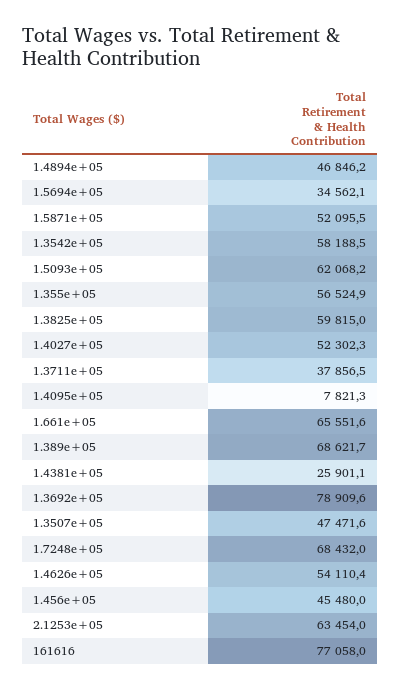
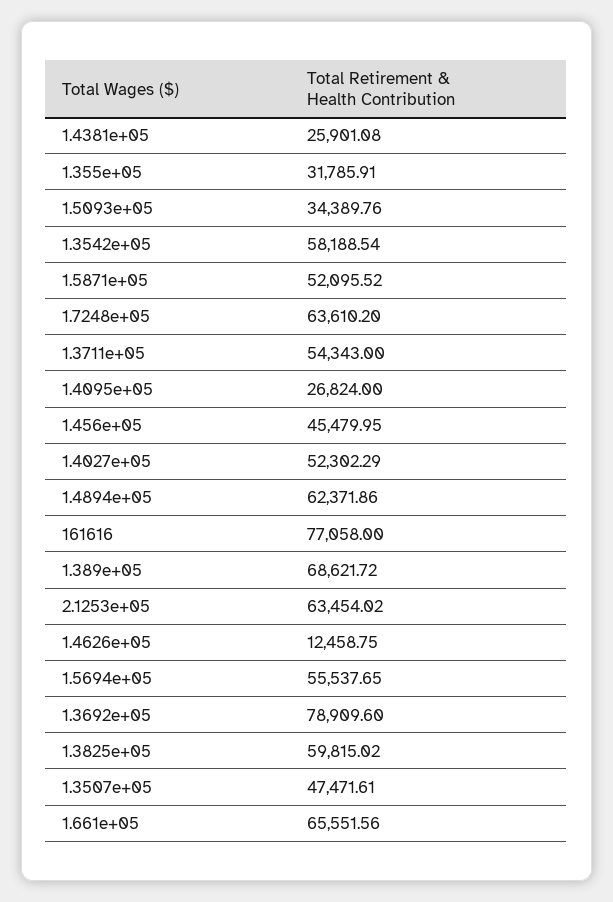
  {
-   "1.4894e+05": 46846.2,
+   "1.4894e+05": 62371.86,
-   "1.5694e+05": 34562.1,
+   "1.5694e+05": 55537.65,
    "1.5871e+05": 52095.52,
    "1.3542e+05": 58188.54,
-   "1.5093e+05": 62068.2,
+   "1.5093e+05": 34389.76,
-   "1.355e+05": 56524.9,
+   "1.355e+05": 31785.91,
    "1.3825e+05": 59815.02,
    "1.4027e+05": 52302.29,
-   "1.3711e+05": 37856.5,
+   "1.3711e+05": 54343,
-   "1.4095e+05": 7821.3,
+   "1.4095e+05": 26824,
    "1.661e+05": 65551.56,
    "1.389e+05": 68621.72,
    "1.4381e+05": 25901.08,
    "1.3692e+05": 78909.6,
    "1.3507e+05": 47471.61,
-   "1.7248e+05": 68432,
+   "1.7248e+05": 63610.2,
-   "1.4626e+05": 54110.4,
+   "1.4626e+05": 12458.75,
    "1.456e+05": 45479.95,
    "2.1253e+05": 63454.02,
    "161616": 77058
  }

